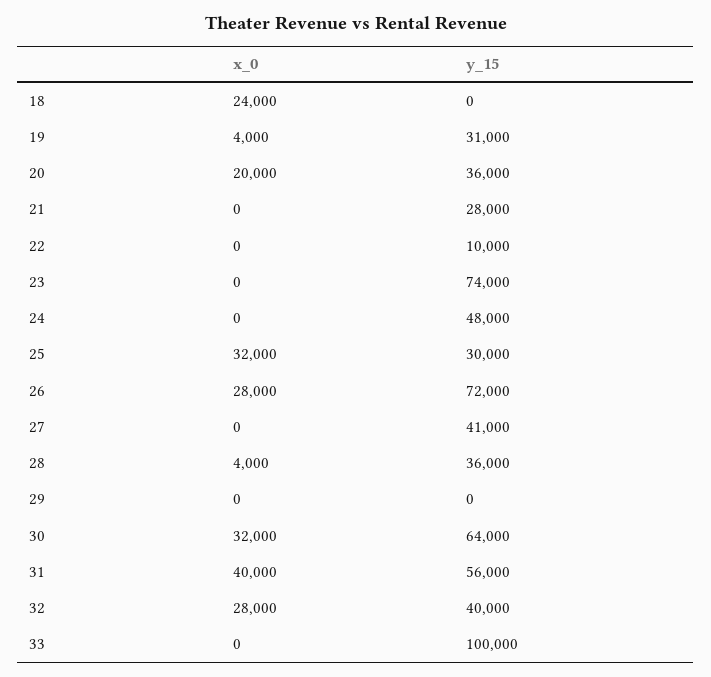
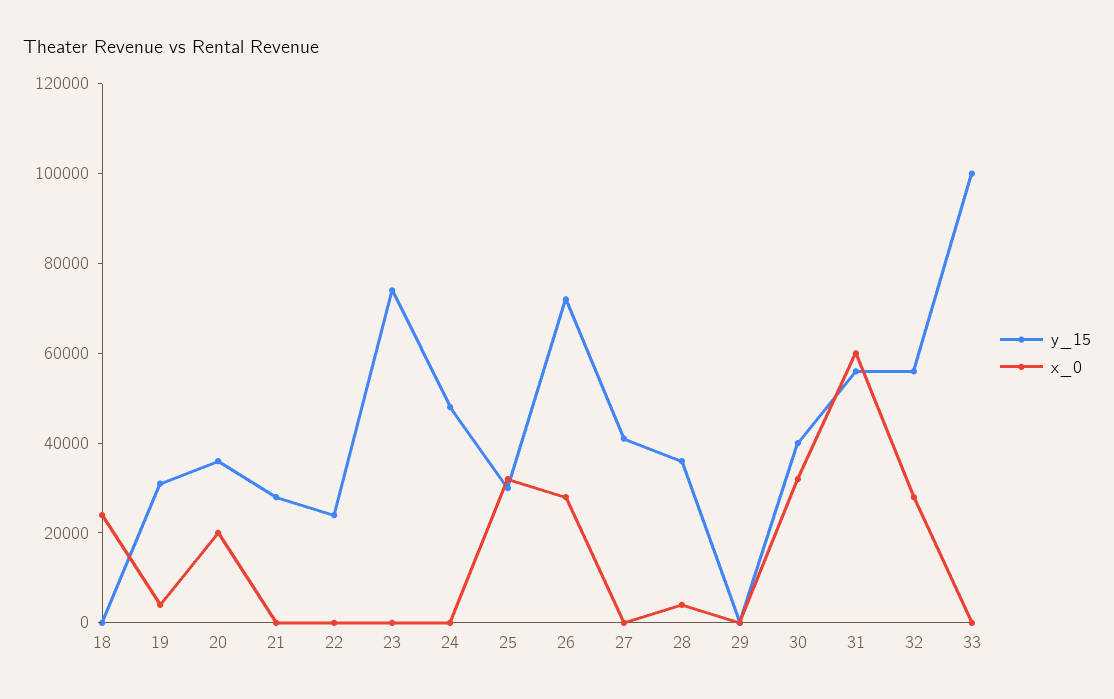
  {
    "x_0": {
      "18": 24000,
      "19": 4000,
      "20": 20000,
      "21": 0,
      "22": 0,
      "23": 0,
      "24": 0,
      "25": 32000,
      "26": 28000,
      "27": 0,
      "28": 4000,
      "29": 0,
      "30": 32000,
-     "31": 40000,
+     "31": 60000,
      "32": 28000,
      "33": 0
    },
    "y_15": {
      "18": 0,
      "19": 31000,
      "20": 36000,
      "21": 28000,
-     "22": 10000,
+     "22": 25000,
      "23": 74000,
      "24": 48000,
      "25": 30000,
      "26": 72000,
      "27": 41000,
      "28": 36000,
      "29": 0,
-     "30": 64000,
+     "30": 40000,
      "31": 56000,
-     "32": 40000,
+     "32": 55000,
      "33": 100000
    }
  }

